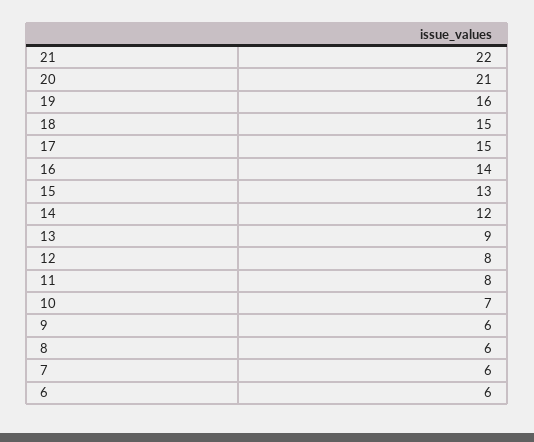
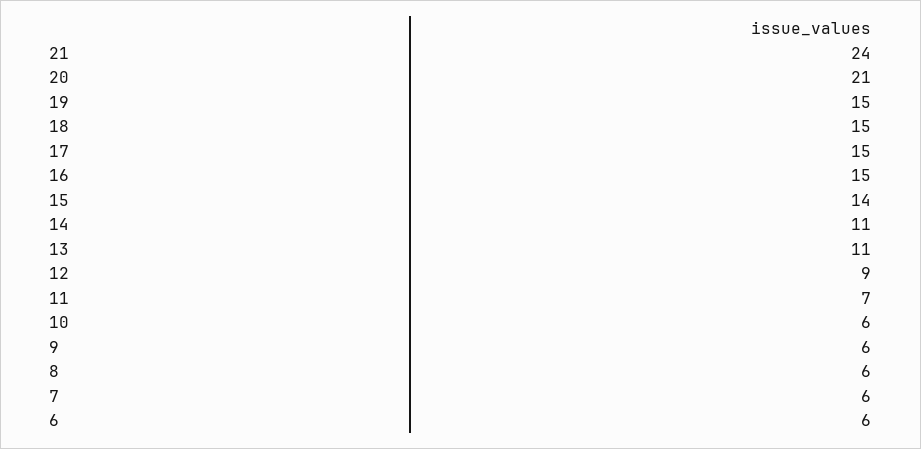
  {
-   "21": 22,
+   "21": 24,
    "20": 21,
-   "19": 16,
+   "19": 15,
    "18": 15,
    "17": 15,
-   "16": 14,
+   "16": 15,
-   "15": 13,
+   "15": 14,
-   "14": 12,
+   "14": 11,
-   "13": 9,
+   "13": 11,
-   "12": 8,
+   "12": 9,
-   "11": 8,
+   "11": 7,
-   "10": 7,
+   "10": 6,
    "9": 6,
    "8": 6,
    "7": 6,
    "6": 6
  }

